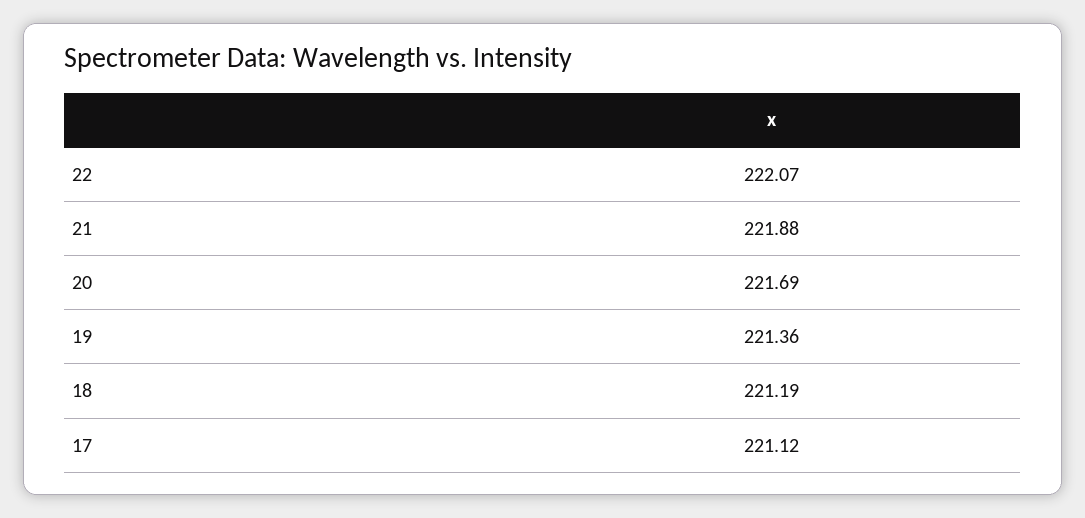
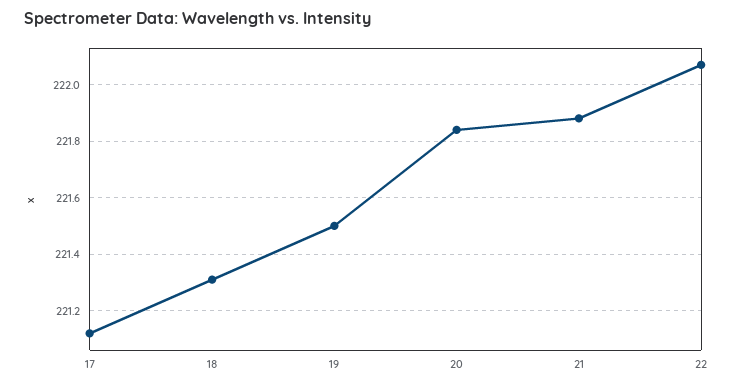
  {
    "22": 222.07,
    "21": 221.88,
-   "20": 221.69,
+   "20": 221.85,
-   "19": 221.36,
+   "19": 221.5,
-   "18": 221.19,
+   "18": 221.3,
    "17": 221.12
  }

